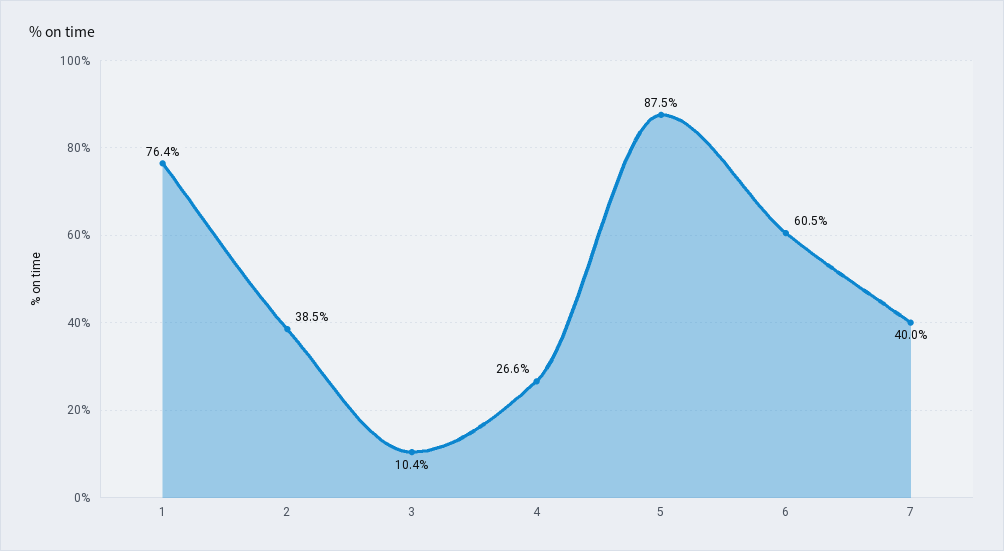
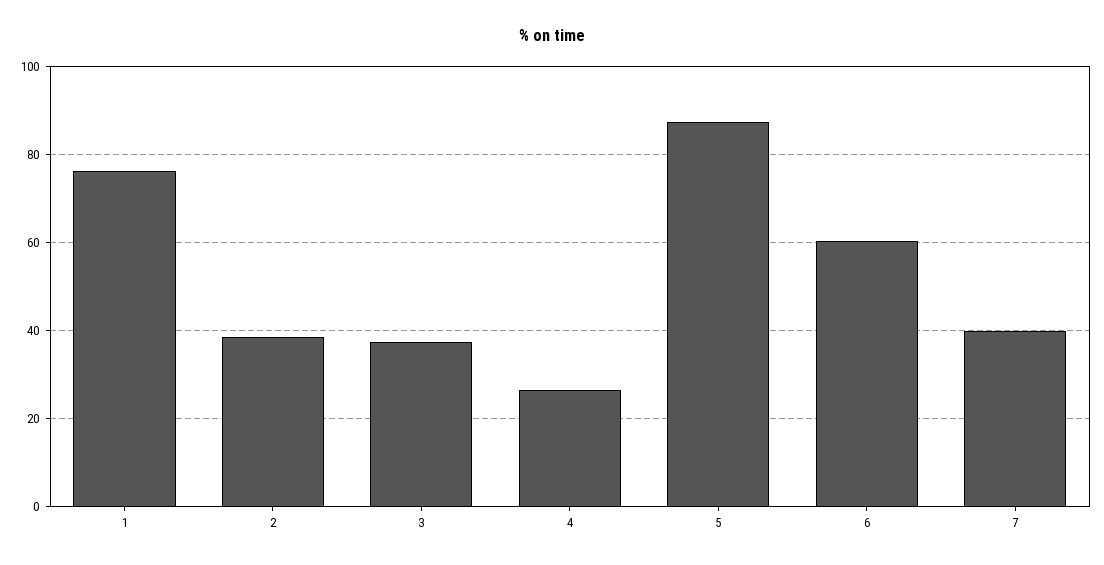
  {
    "1": 76.4,
    "2": 38.5,
-   "3": 10.4,
+   "3": 38,
    "4": 26.6,
    "5": 87.5,
    "6": 60.5,
    "7": 40
  }

